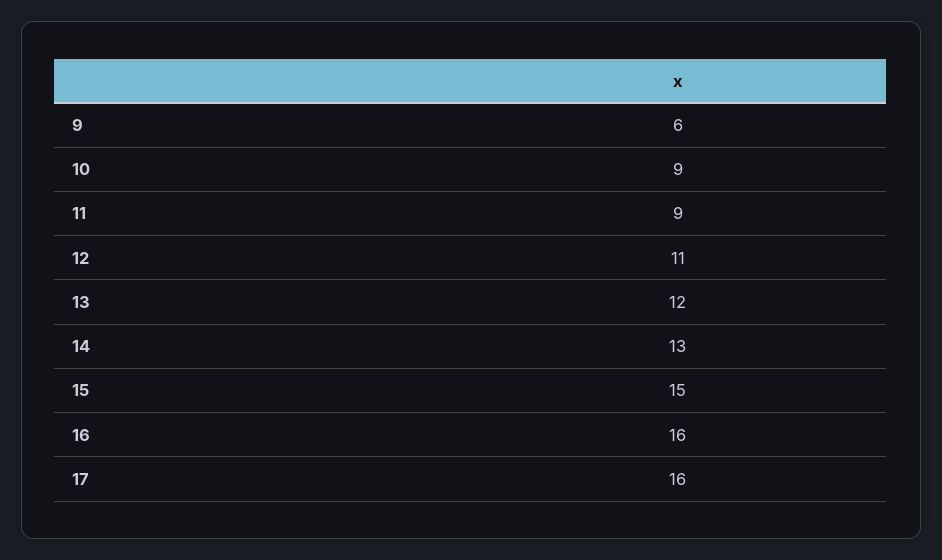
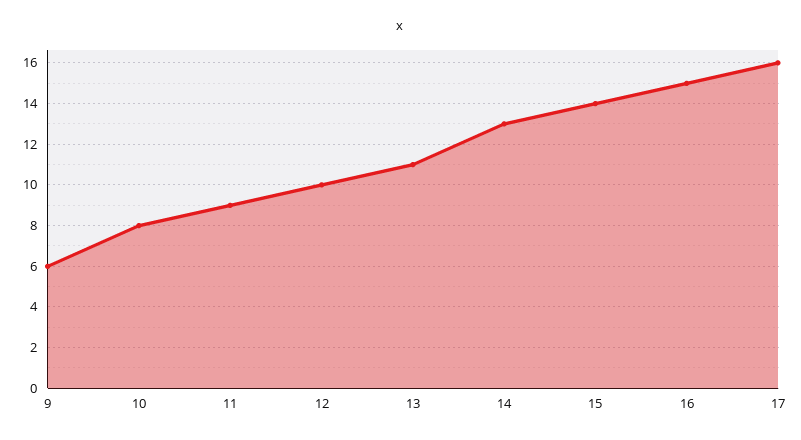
  {
    "9": 6,
-   "10": 9,
+   "10": 8,
    "11": 9,
-   "12": 11,
+   "12": 10,
-   "13": 12,
+   "13": 11,
    "14": 13,
-   "15": 15,
+   "15": 14,
-   "16": 16,
+   "16": 15,
    "17": 16
  }

